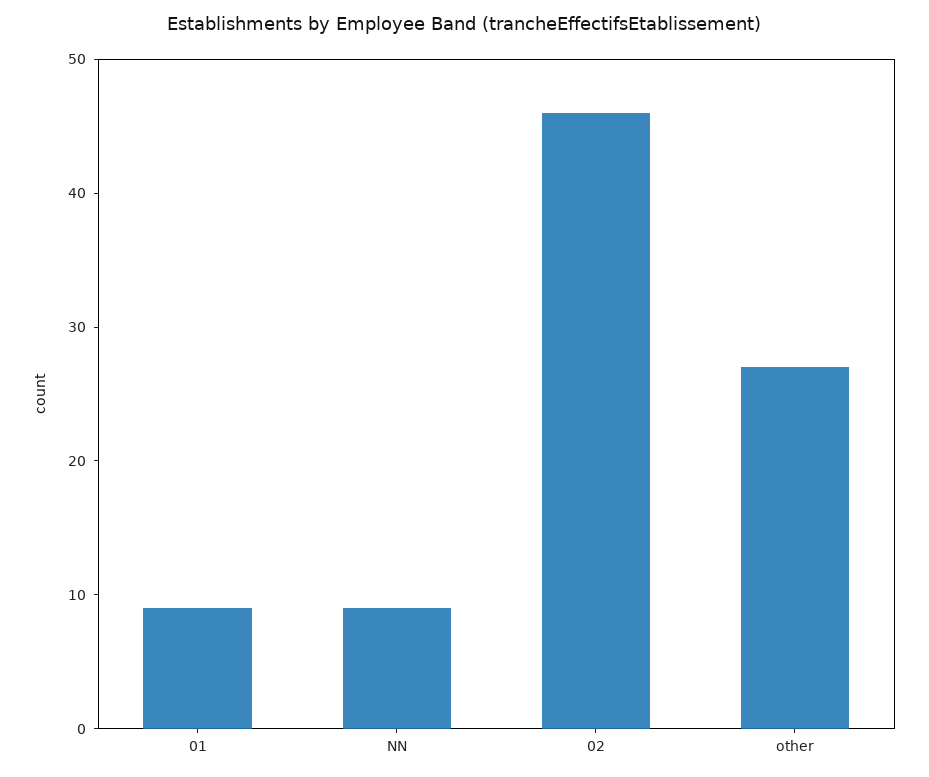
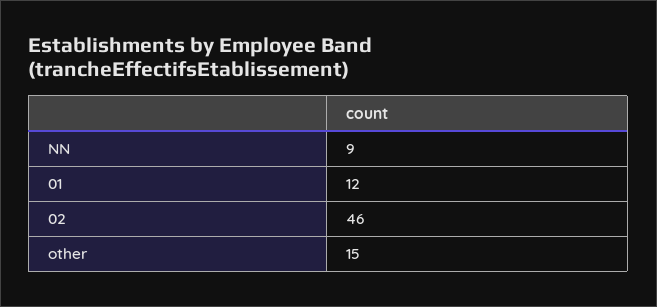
  {
-   "01": 9,
+   "01": 12,
    "NN": 9,
    "02": 46,
-   "other": 27
+   "other": 15
  }

